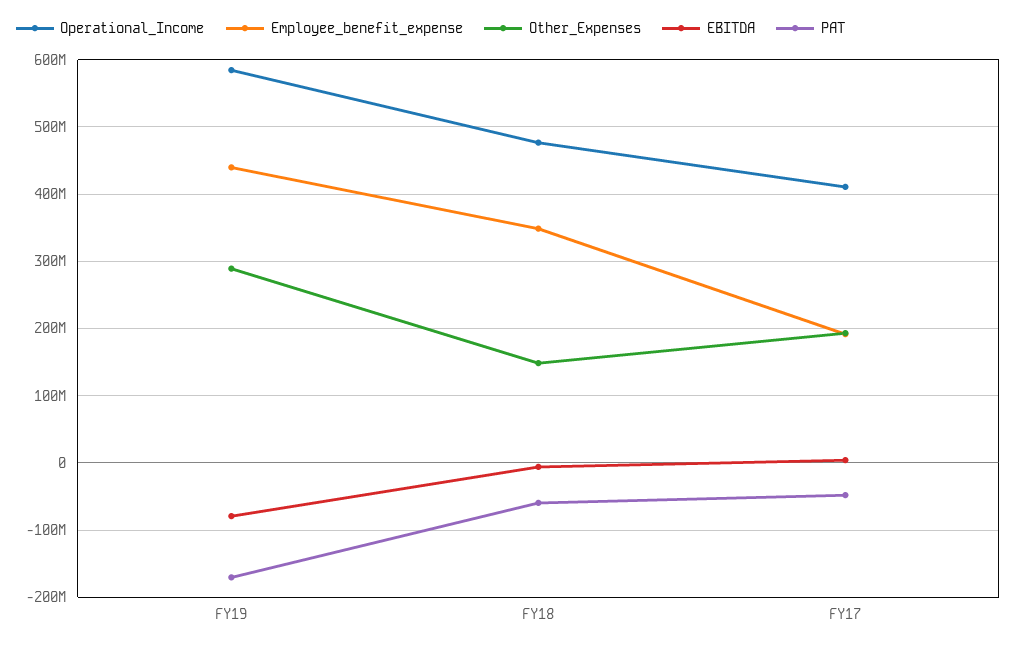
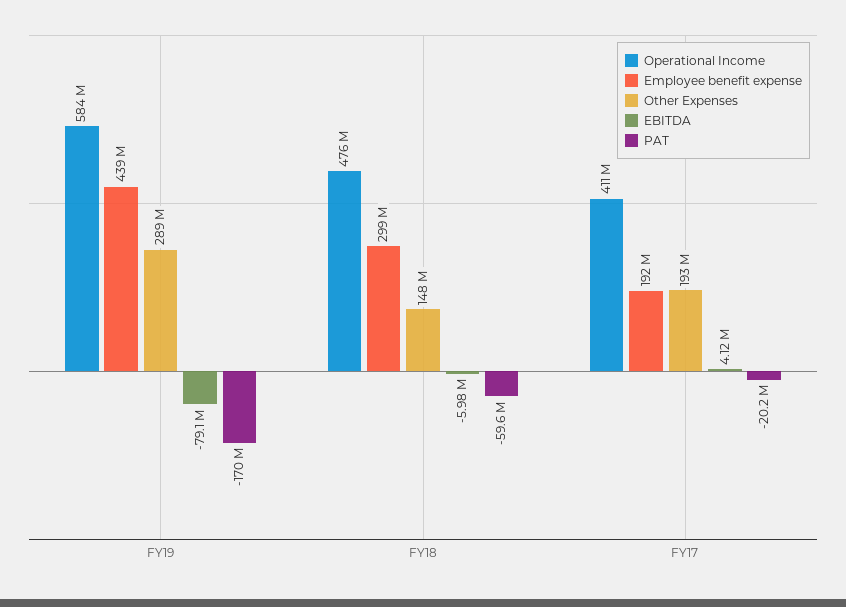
  {
    "Operational_Income": {
      "FY19": 584000000,
      "FY18": 476000000,
      "FY17": 411000000
    },
    "Employee_benefit_expense": {
      "FY19": 439000000,
-     "FY18": 350000000,
+     "FY18": 299000000,
      "FY17": 192000000
    },
    "Other_Expenses": {
      "FY19": 289000000,
      "FY18": 148000000,
      "FY17": 193000000
    },
    "EBITDA": {
      "FY19": -79100000,
      "FY18": -5980000,
      "FY17": 4120000
    },
    "PAT": {
      "FY19": -170000000,
      "FY18": -59600000,
-     "FY17": -50000000
+     "FY17": -20200000
    }
  }

